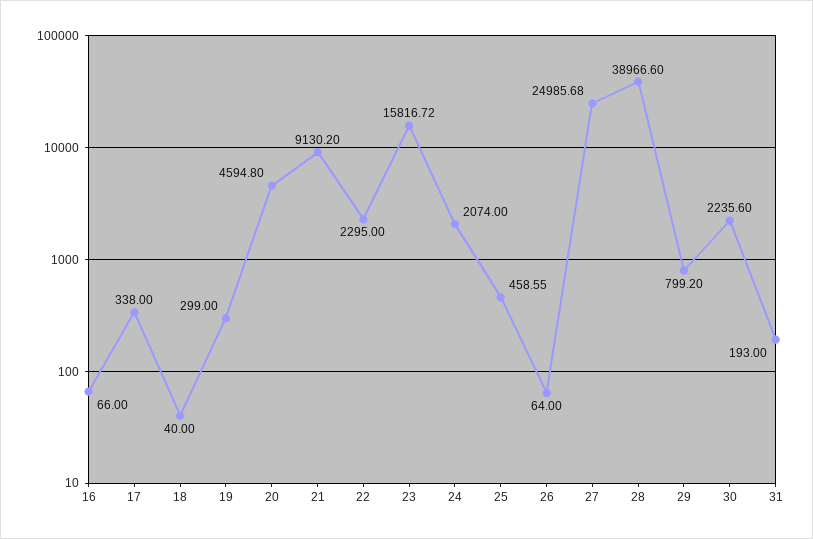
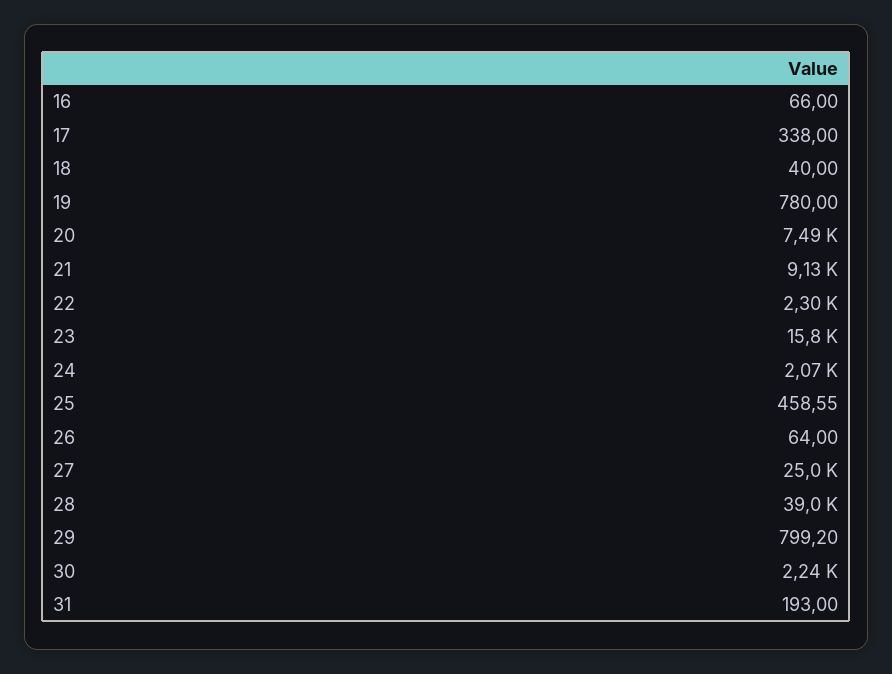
  {
    "16": 66,
    "17": 338,
    "18": 40,
-   "19": 299,
+   "19": 780,
-   "20": 4594.8,
+   "20": 7490,
    "21": 9130.2,
    "22": 2295,
    "23": 15816.72,
    "24": 2074,
    "25": 458.55,
    "26": 64,
    "27": 24985.68,
    "28": 38966.6,
    "29": 799.2,
    "30": 2235.6,
    "31": 193
  }

